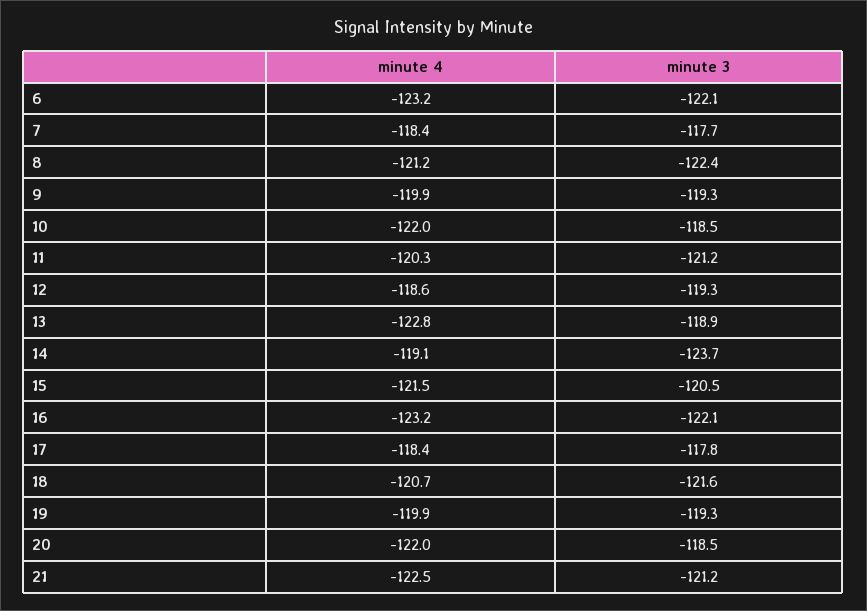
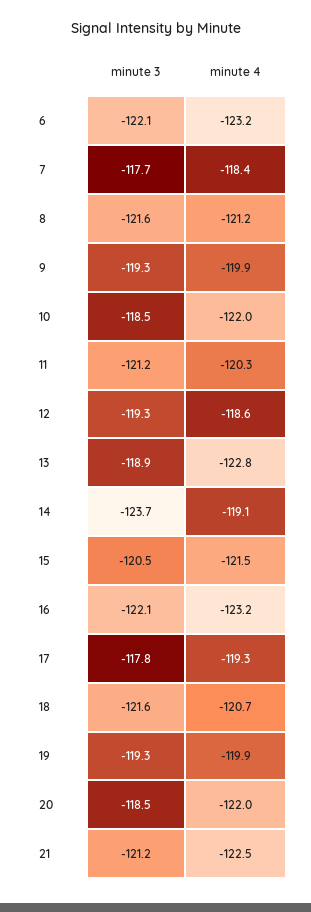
  {
    "minute 4": {
      "6": -123.2,
      "7": -118.4,
      "8": -121.2,
      "9": -119.9,
      "10": -122,
      "11": -120.3,
      "12": -118.6,
      "13": -122.8,
      "14": -119.1,
      "15": -121.5,
      "16": -123.2,
-     "17": -118.4,
+     "17": -119.3,
      "18": -120.7,
      "19": -119.9,
      "20": -122,
      "21": -122.5
    },
    "minute 3": {
      "6": -122.1,
      "7": -117.7,
-     "8": -122.4,
+     "8": -121.6,
      "9": -119.3,
      "10": -118.5,
      "11": -121.2,
      "12": -119.3,
      "13": -118.9,
      "14": -123.7,
      "15": -120.5,
      "16": -122.1,
      "17": -117.8,
      "18": -121.6,
      "19": -119.3,
      "20": -118.5,
      "21": -121.2
    }
  }

